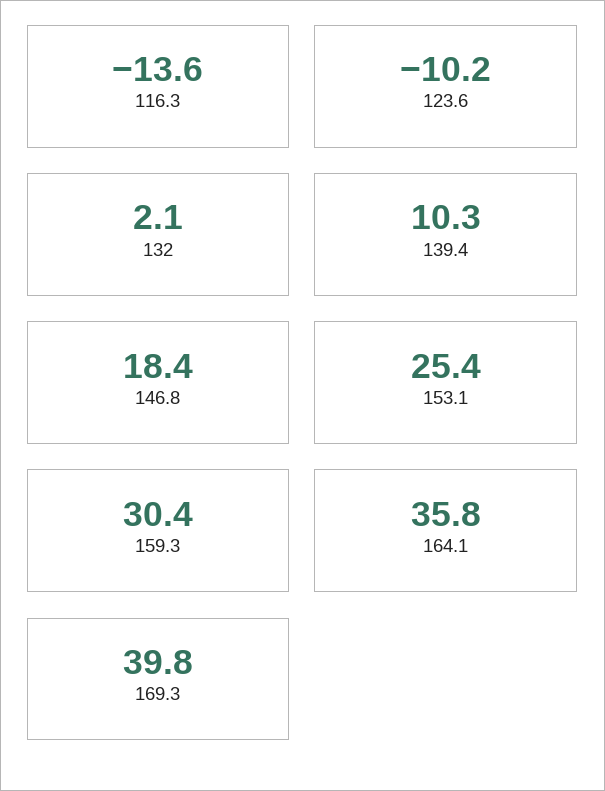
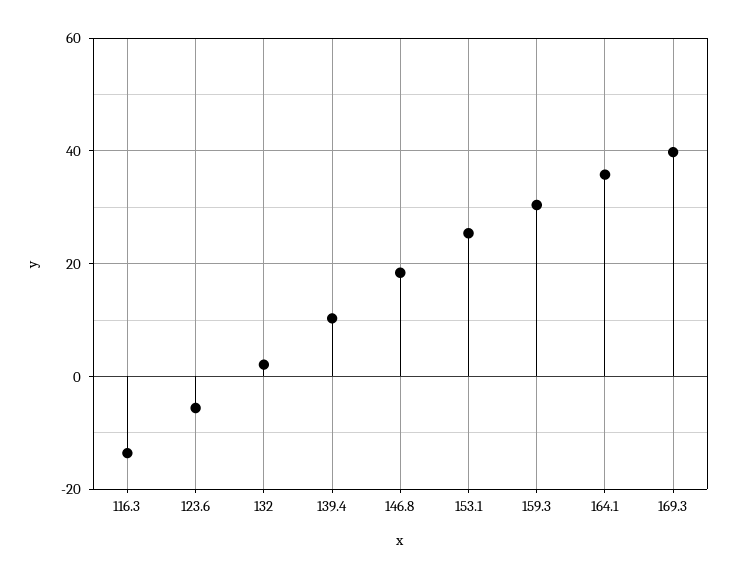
  {
    "116.3": -13.6,
-   "123.6": -10.2,
+   "123.6": -6,
    "132": 2.1,
    "139.4": 10.3,
    "146.8": 18.4,
    "153.1": 25.4,
    "159.3": 30.4,
    "164.1": 35.8,
    "169.3": 39.8
  }

